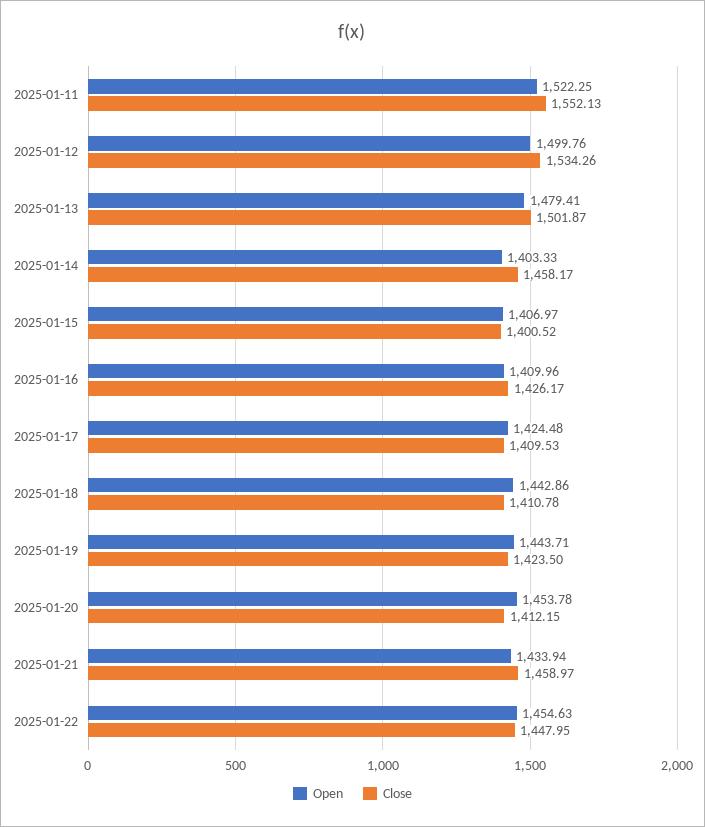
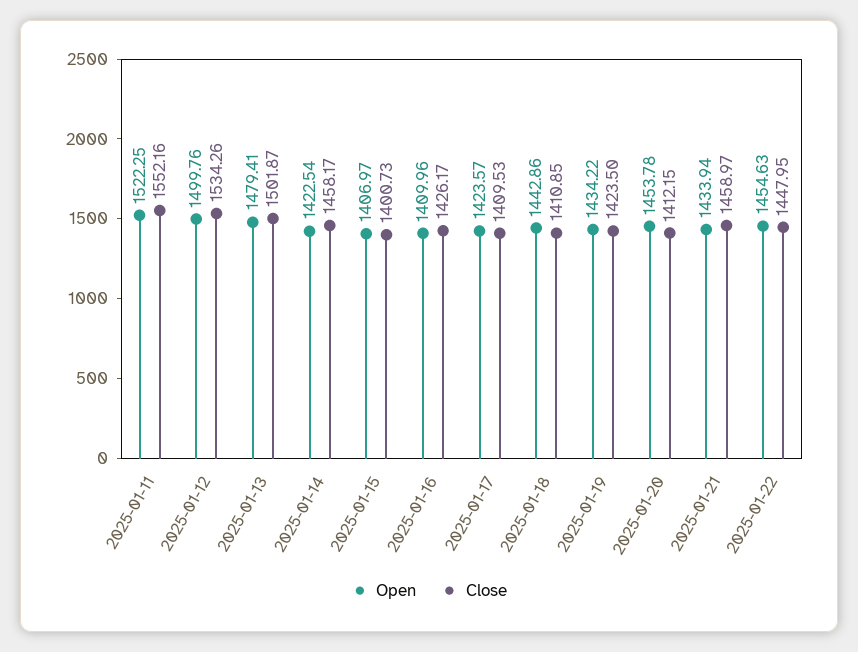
  {
    "Open": {
      "2025-01-11": 1522.25,
      "2025-01-12": 1499.76,
      "2025-01-13": 1479.41,
-     "2025-01-14": 1403.33,
+     "2025-01-14": 1422.54,
      "2025-01-15": 1406.97,
      "2025-01-16": 1409.96,
-     "2025-01-17": 1424.48,
+     "2025-01-17": 1423.57,
      "2025-01-18": 1442.86,
-     "2025-01-19": 1443.71,
+     "2025-01-19": 1434.22,
      "2025-01-20": 1453.78,
      "2025-01-21": 1433.94,
      "2025-01-22": 1454.63
    },
    "Close": {
-     "2025-01-11": 1552.13,
+     "2025-01-11": 1552.16,
      "2025-01-12": 1534.26,
      "2025-01-13": 1501.87,
      "2025-01-14": 1458.17,
-     "2025-01-15": 1400.52,
+     "2025-01-15": 1400.73,
      "2025-01-16": 1426.17,
      "2025-01-17": 1409.53,
-     "2025-01-18": 1410.78,
+     "2025-01-18": 1410.85,
      "2025-01-19": 1423.5,
      "2025-01-20": 1412.15,
      "2025-01-21": 1458.97,
      "2025-01-22": 1447.95
    }
  }

